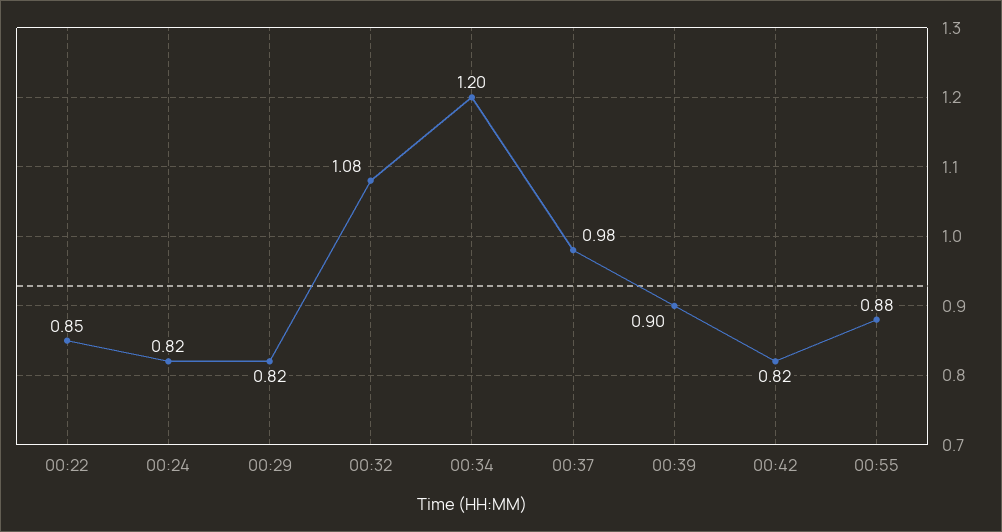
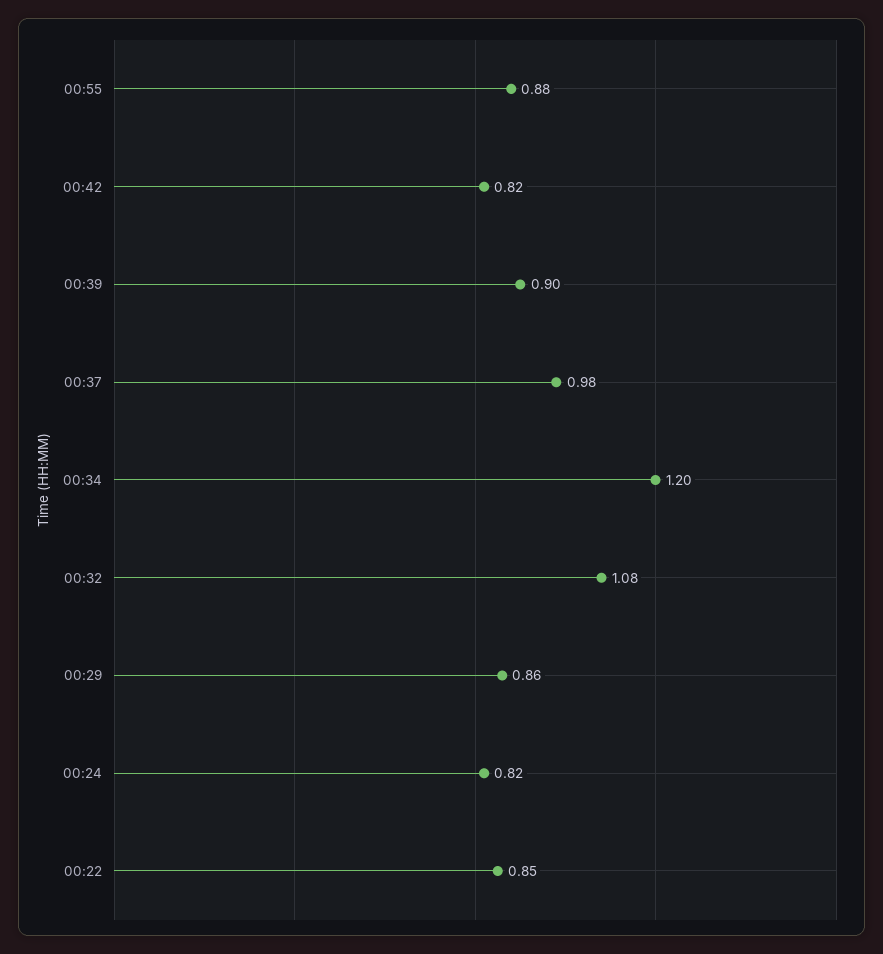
  {
    "00:22": 0.85,
    "00:24": 0.82,
-   "00:29": 0.82,
+   "00:29": 0.86,
    "00:32": 1.08,
    "00:34": 1.2,
    "00:37": 0.98,
    "00:39": 0.9,
    "00:42": 0.82,
    "00:55": 0.88
  }

